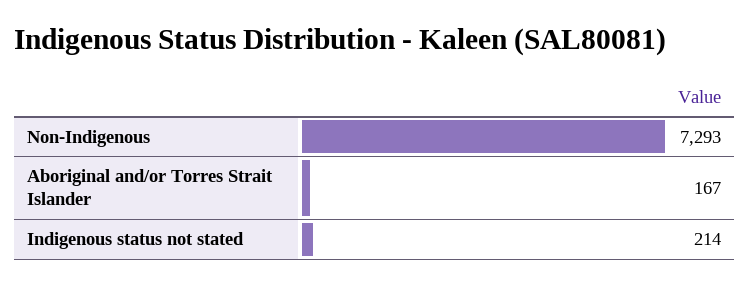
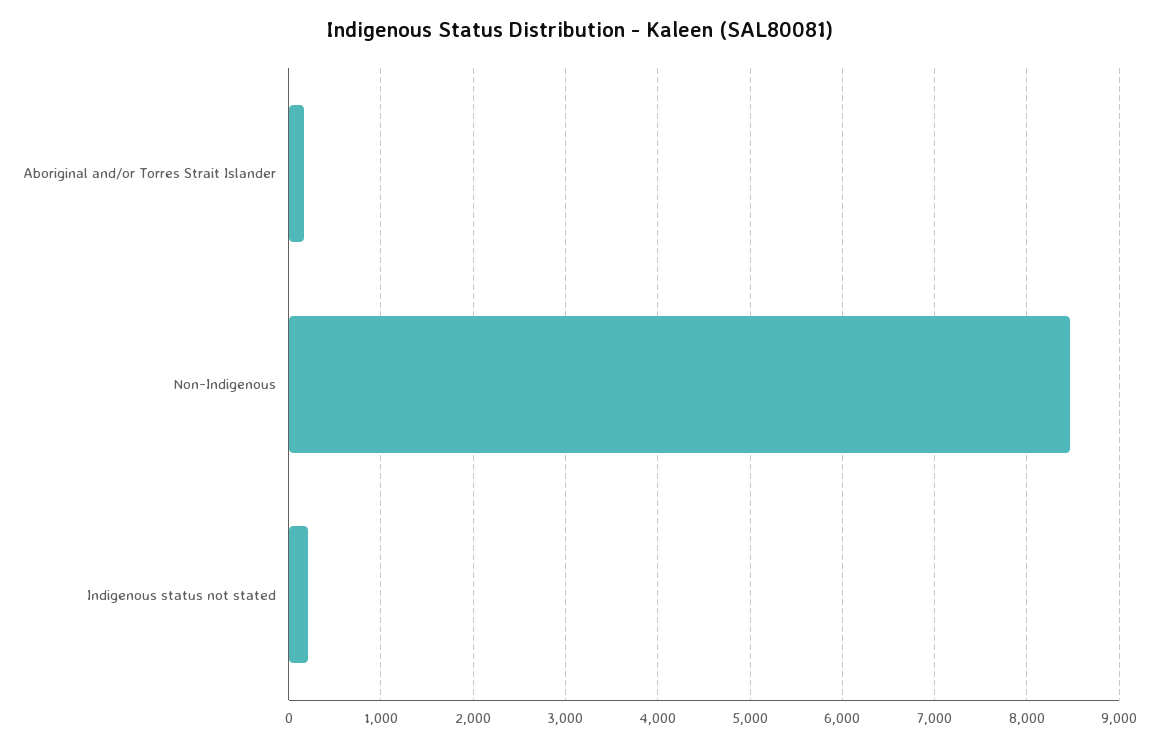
  {
-   "Non-Indigenous": 7293,
+   "Non-Indigenous": 8500,
    "Aboriginal and/or Torres Strait Islander": 167,
    "Indigenous status not stated": 214
  }

